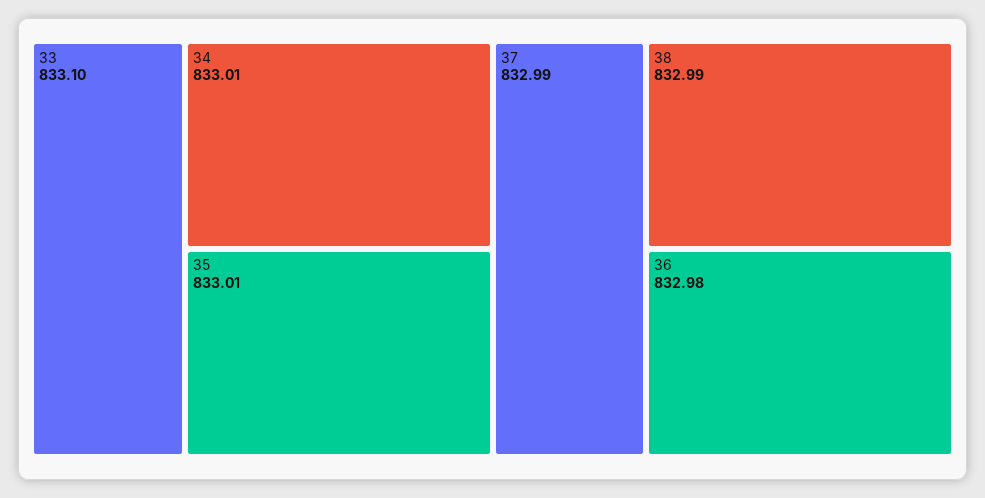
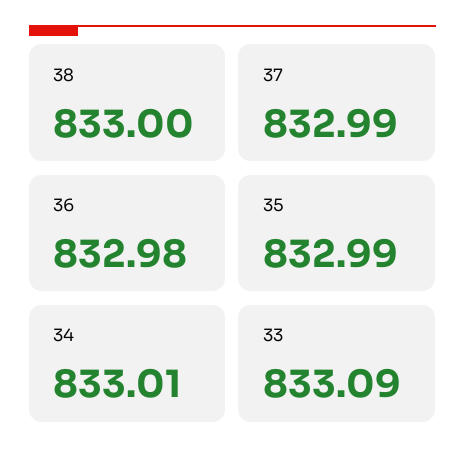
  {
-   "33": 833.1,
+   "33": 833.09,
    "34": 833.01,
-   "35": 833.01,
+   "35": 832.99,
    "37": 832.99,
-   "38": 832.99,
+   "38": 833,
    "36": 832.98
  }

